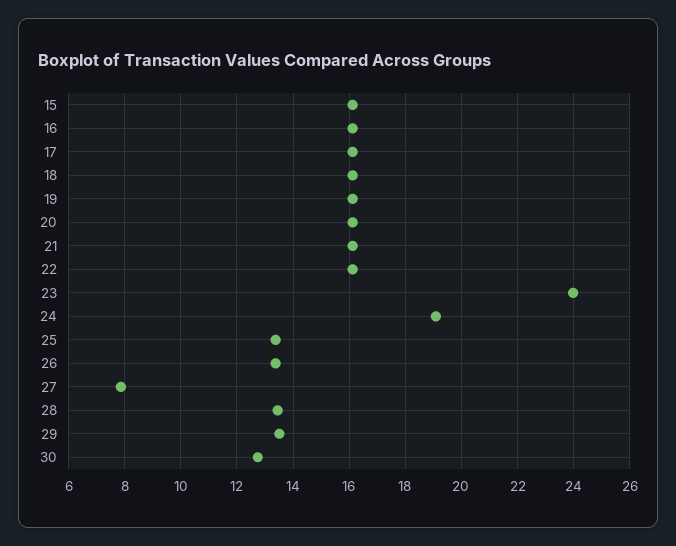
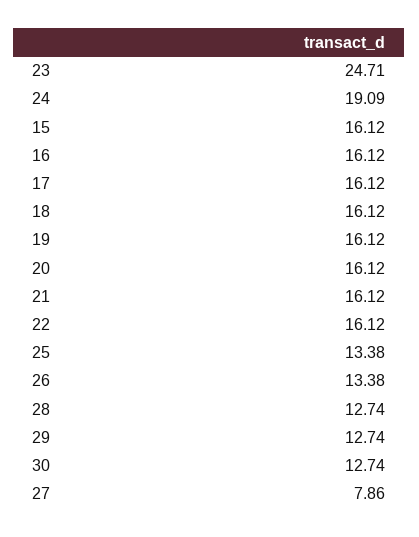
  {
    "15": 16.12,
    "16": 16.12,
    "17": 16.12,
    "18": 16.12,
    "19": 16.12,
    "20": 16.12,
    "21": 16.12,
    "22": 16.12,
-   "23": 24,
+   "23": 24.71,
    "24": 19.09,
    "25": 13.38,
    "26": 13.38,
    "27": 7.86,
-   "28": 13.5,
+   "28": 12.74,
-   "29": 13.5,
+   "29": 12.74,
    "30": 12.74
  }

